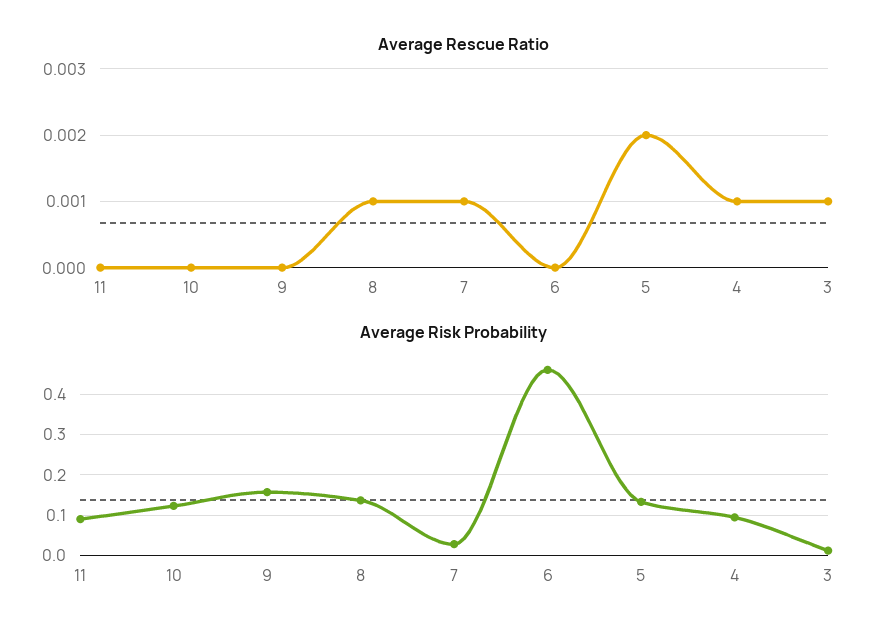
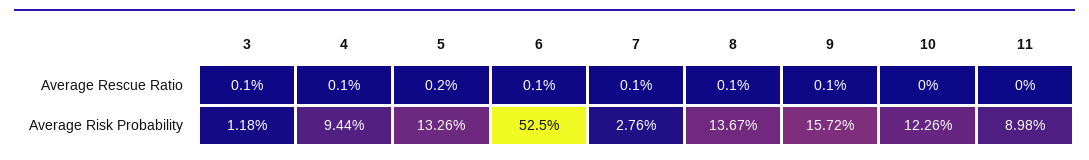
  {
    "Average Rescue Ratio": {
      "11": 0,
      "10": 0,
-     "9": 0,
+     "9": 0.001,
      "8": 0.001,
      "7": 0.001,
-     "6": 0,
+     "6": 0.001,
      "5": 0.002,
      "4": 0.001,
      "3": 0.001
    },
    "Average Risk Probability": {
      "11": 0.0898,
      "10": 0.1226,
      "9": 0.1572,
      "8": 0.1367,
      "7": 0.0276,
-     "6": 0.46,
+     "6": 0.525,
      "5": 0.1326,
      "4": 0.0944,
      "3": 0.0118
    }
  }

